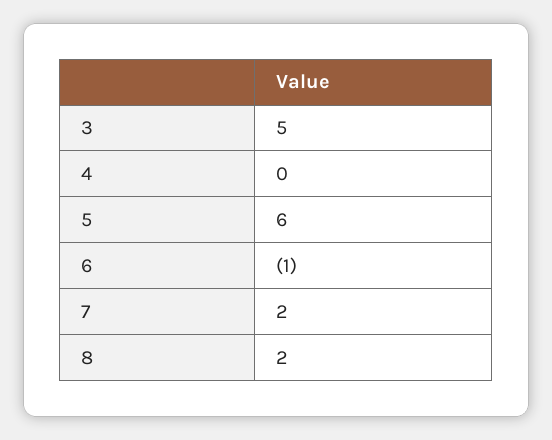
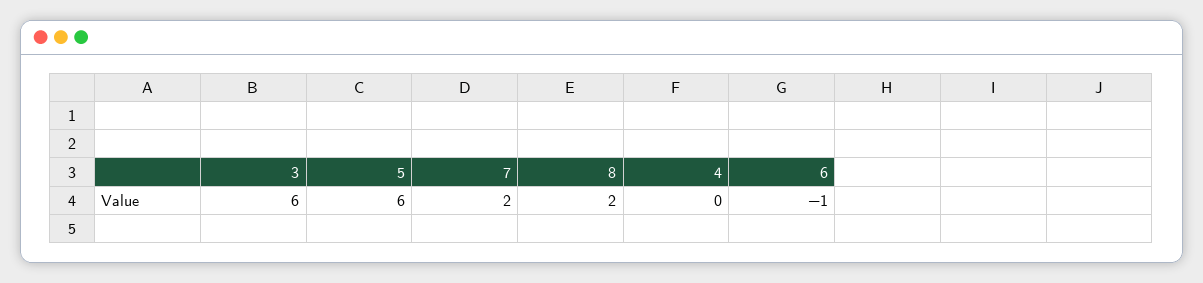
  {
-   "3": 5,
+   "3": 6,
    "4": 0,
    "5": 6,
    "6": -1,
    "7": 2,
    "8": 2
  }

